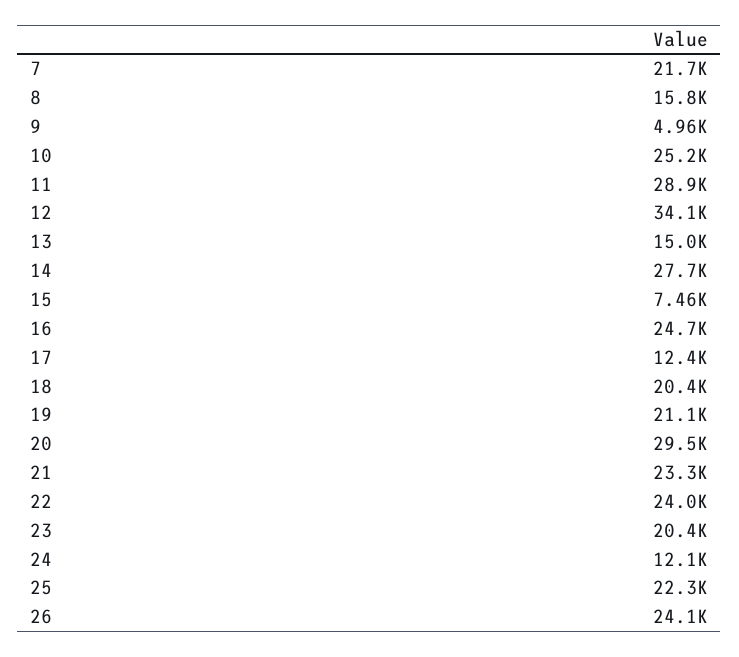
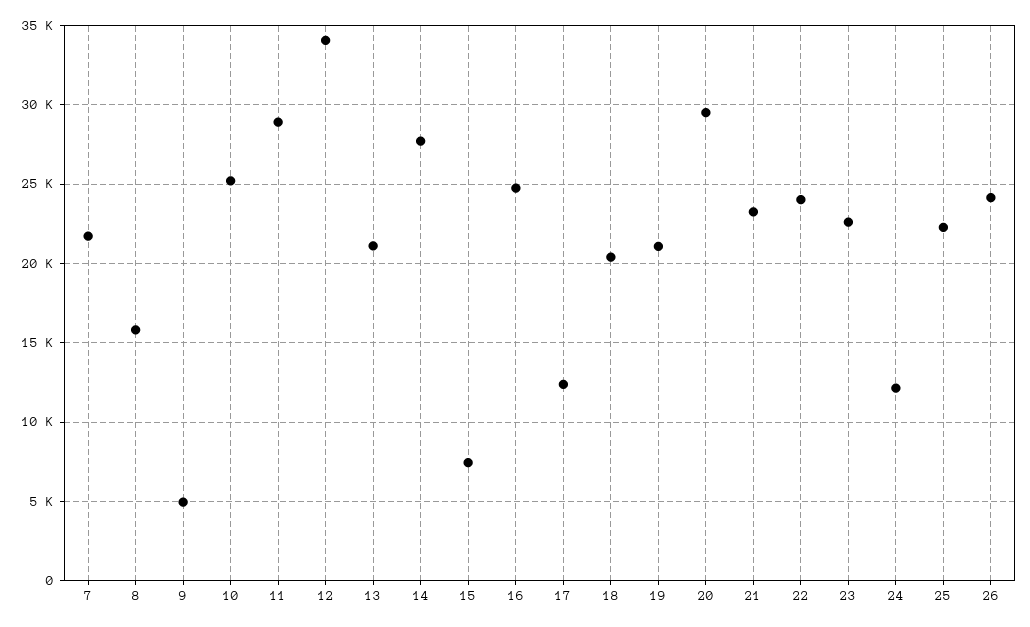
  {
    "7": 21700,
    "8": 15800,
    "9": 4960,
    "10": 25200,
    "11": 28900,
    "12": 34100,
-   "13": 15000,
+   "13": 21000,
    "14": 27700,
    "15": 7460,
    "16": 24700,
    "17": 12400,
    "18": 20400,
    "19": 21100,
    "20": 29500,
    "21": 23300,
    "22": 24000,
-   "23": 20400,
+   "23": 22500,
    "24": 12100,
    "25": 22300,
    "26": 24100
  }

